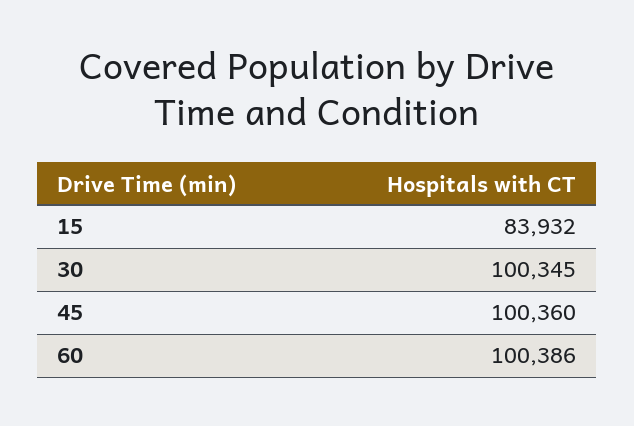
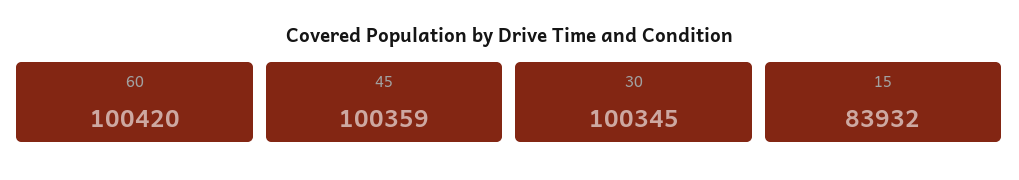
  {
    "15": 83932,
    "30": 100345,
-   "45": 100360,
+   "45": 100359,
-   "60": 100386
+   "60": 100420
  }

